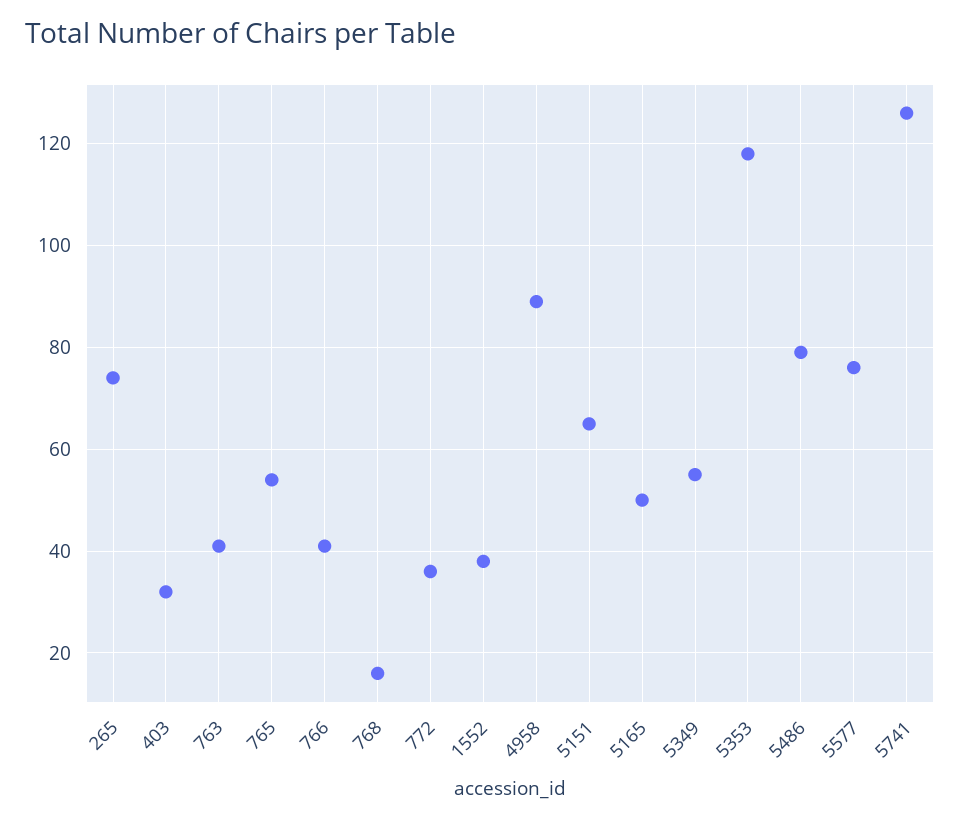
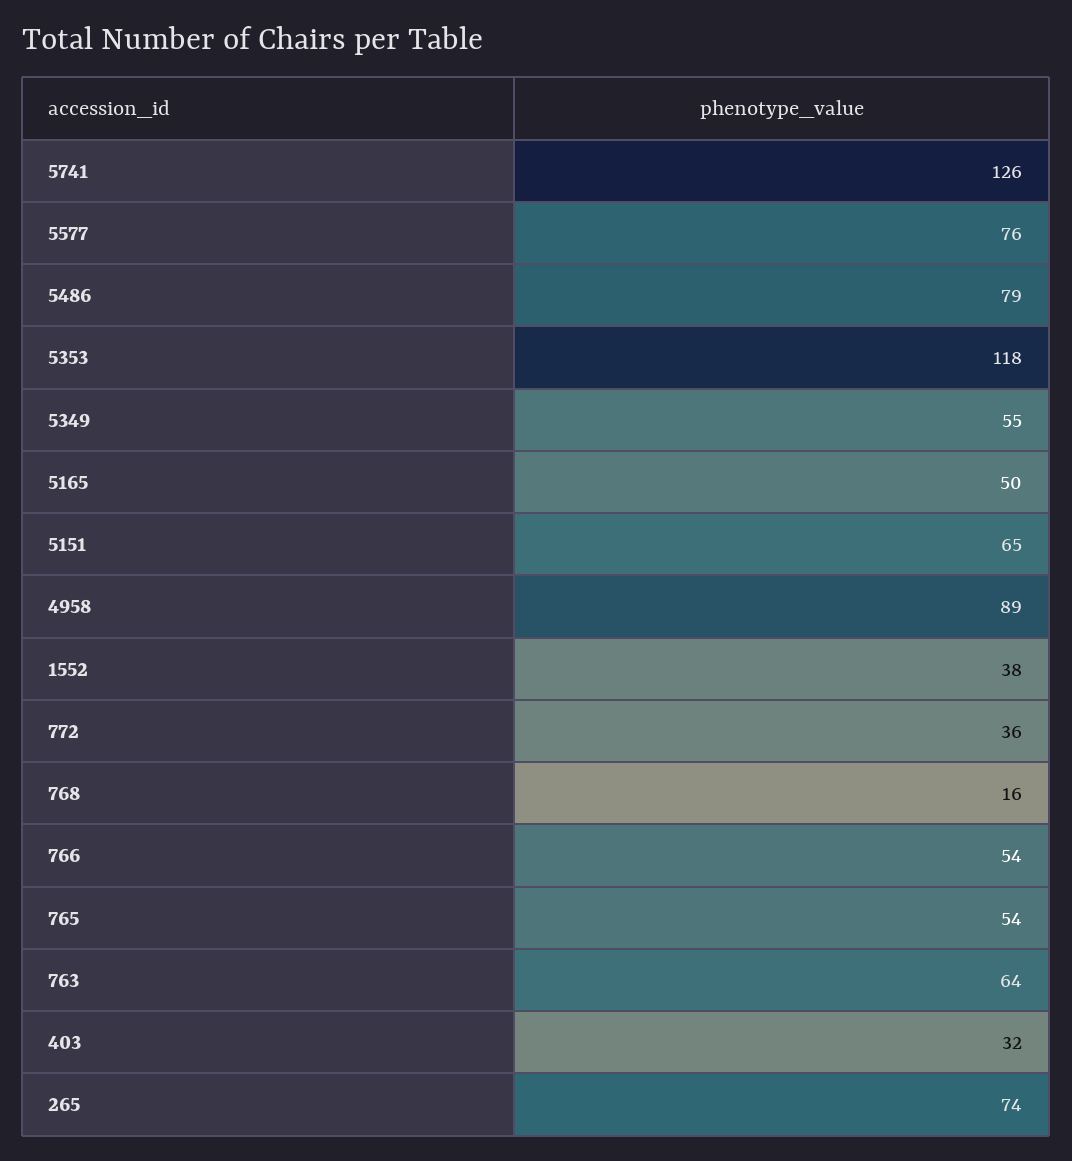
  {
    "265": 74,
    "403": 32,
-   "763": 40,
+   "763": 64,
    "765": 54,
-   "766": 40,
+   "766": 54,
    "768": 16,
    "772": 36,
    "1552": 38,
    "4958": 89,
    "5151": 65,
    "5165": 50,
    "5349": 55,
    "5353": 118,
    "5486": 79,
    "5577": 76,
    "5741": 126
  }

